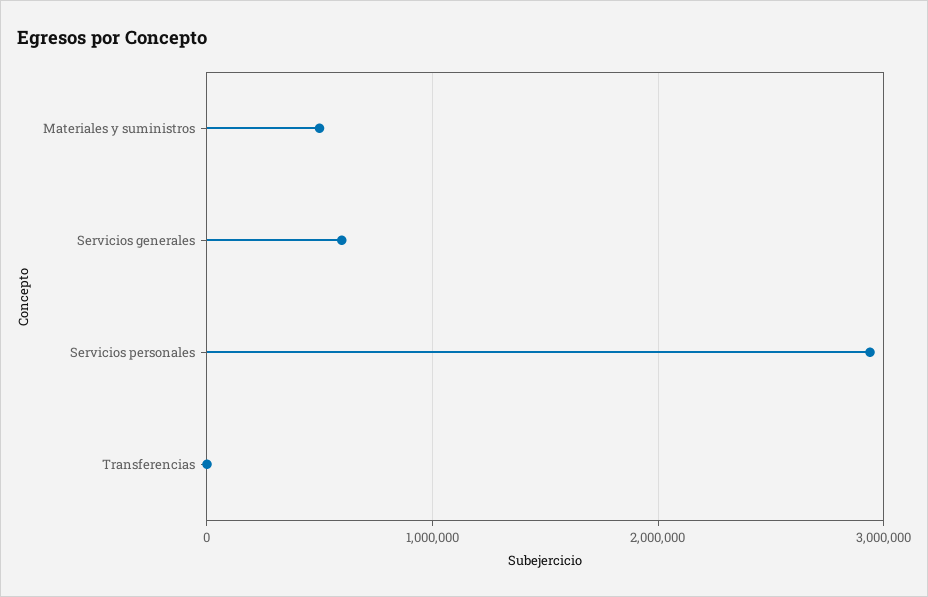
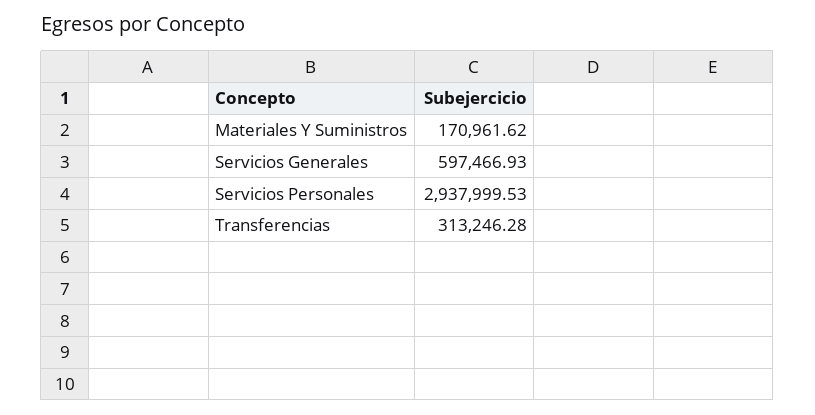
  {
-   "Materiales y suministros": 500000,
+   "Materiales y suministros": 170961.62,
    "Servicios generales": 597466.93,
    "Servicios personales": 2937999.53,
-   "Transferencias": 0
+   "Transferencias": 313246.28
  }

